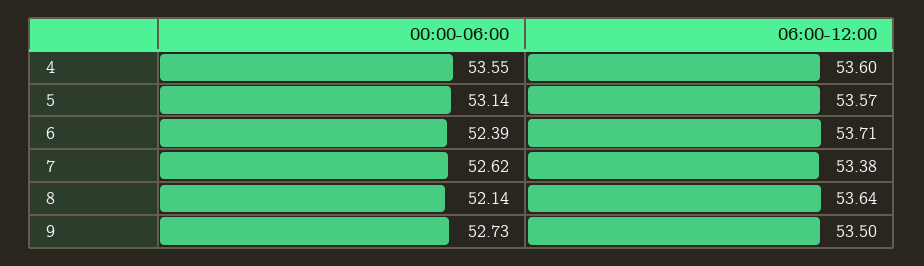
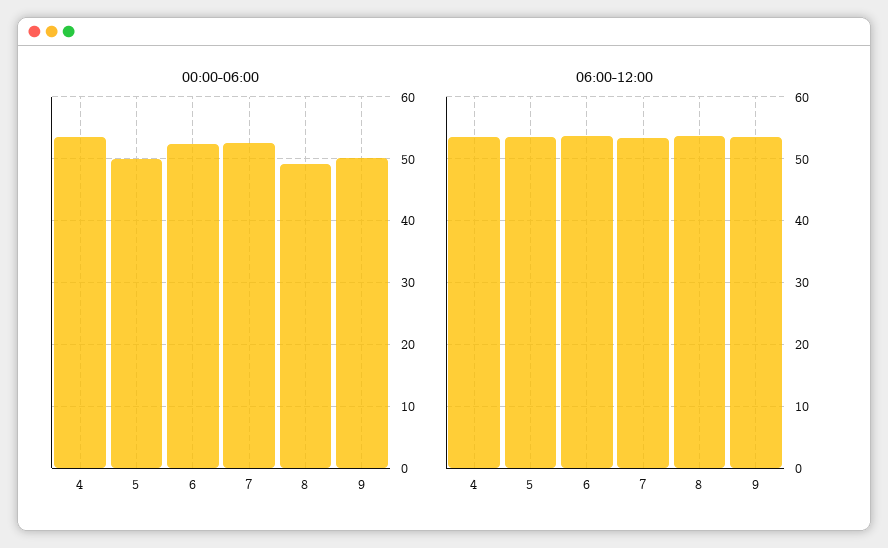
  {
    "00:00-06:00": {
      "4": 53.55,
-     "5": 53.14,
+     "5": 50,
      "6": 52.39,
      "7": 52.62,
-     "8": 52.14,
+     "8": 49,
-     "9": 52.73
+     "9": 50
    },
    "06:00-12:00": {
      "4": 53.6,
      "5": 53.57,
      "6": 53.71,
      "7": 53.38,
      "8": 53.64,
      "9": 53.5
    }
  }

